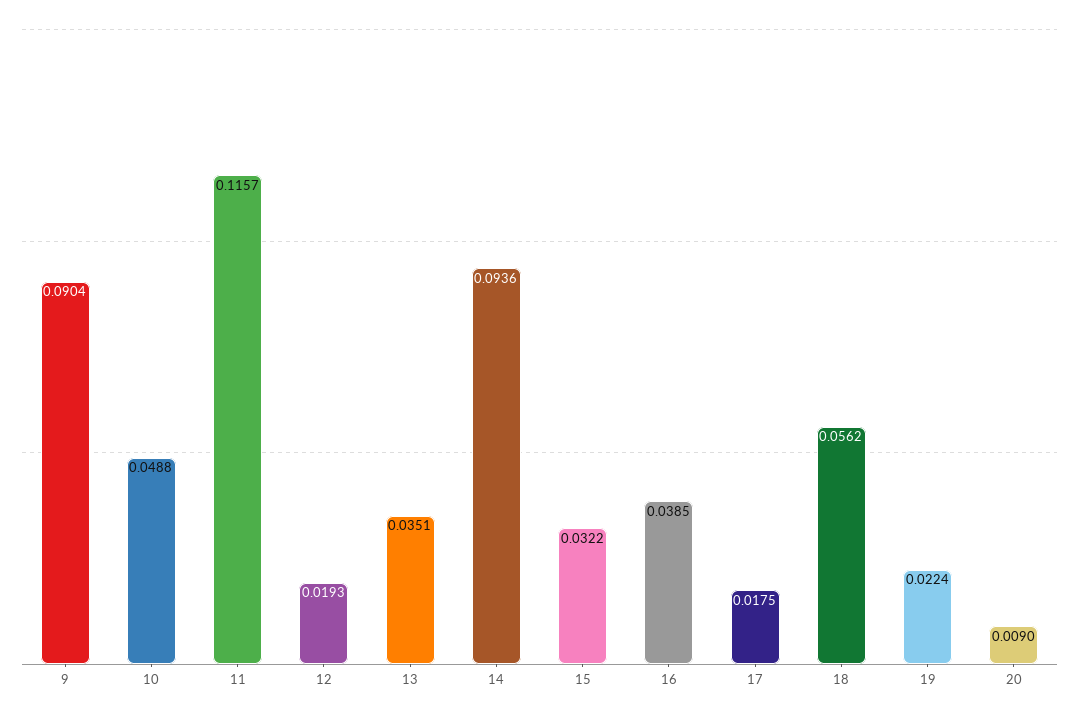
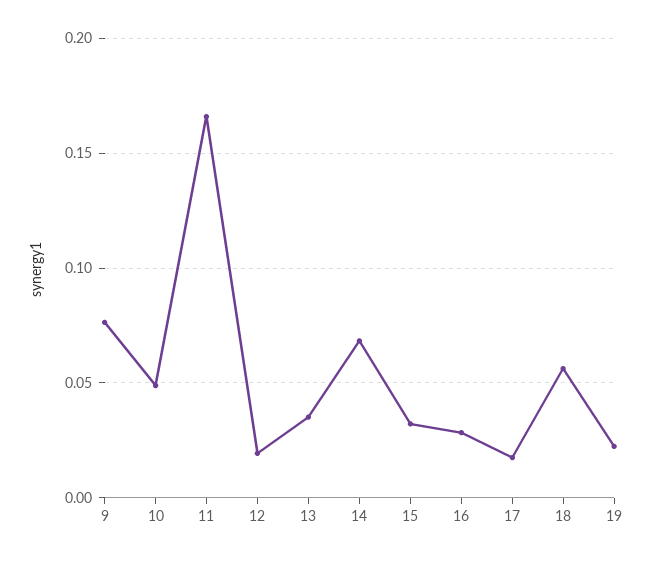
  {
-   "9": 0.0904,
+   "9": 0.075,
    "10": 0.0488,
-   "11": 0.1157,
+   "11": 0.165,
    "12": 0.0193,
    "13": 0.0351,
-   "14": 0.0936,
+   "14": 0.07,
    "15": 0.0322,
-   "16": 0.0385,
+   "16": 0.03,
    "17": 0.0175,
    "18": 0.0562,
-   "19": 0.0224,
+   "19": 0.0224
-   "20": 0.009
  }

